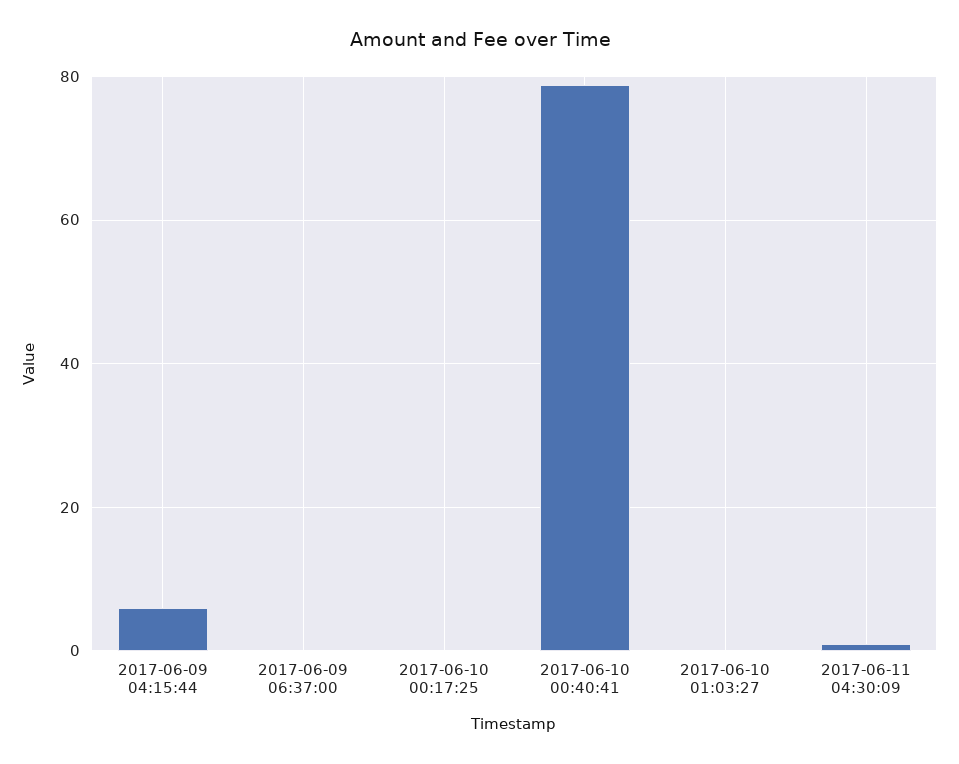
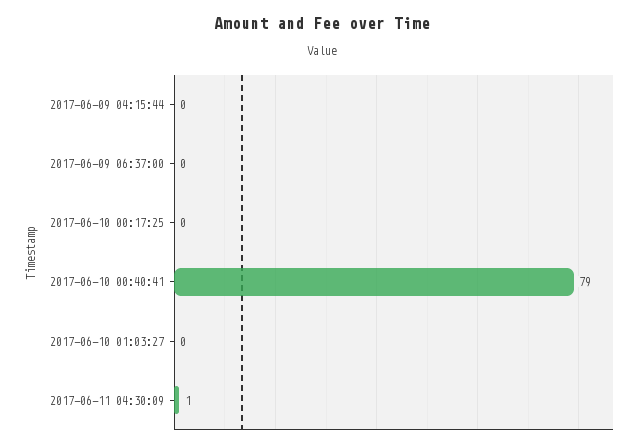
  {
-   "2017-06-09 04:15:44": 6,
+   "2017-06-09 04:15:44": 0,
    "2017-06-09 06:37:00": 0,
    "2017-06-10 00:17:25": 0,
    "2017-06-10 00:40:41": 79,
    "2017-06-10 01:03:27": 0,
    "2017-06-11 04:30:09": 1
  }

